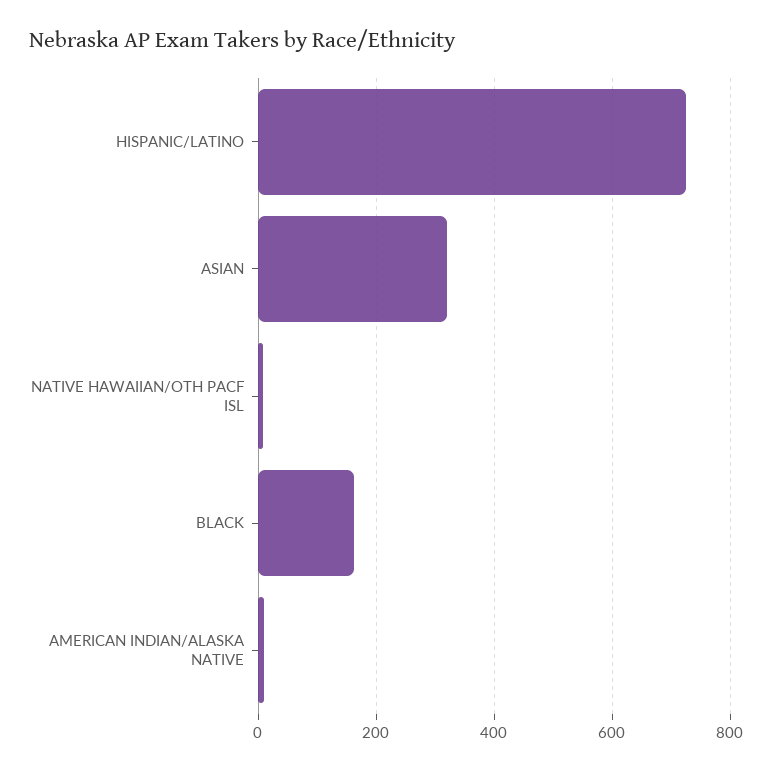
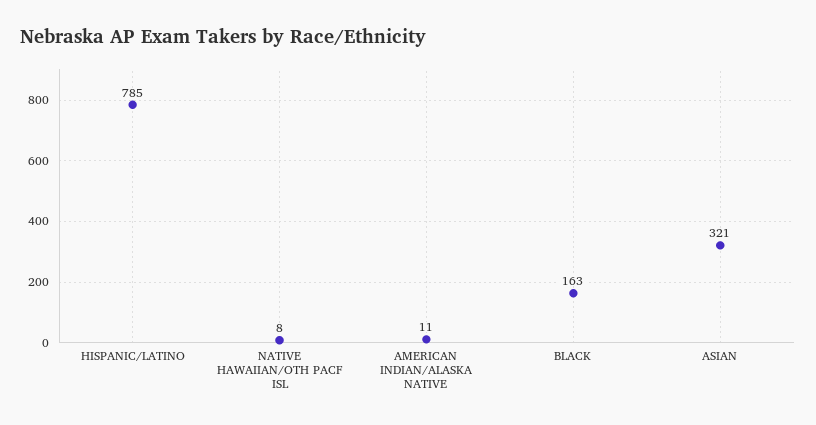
  {
-   "HISPANIC/LATINO": 720,
+   "HISPANIC/LATINO": 785,
    "ASIAN": 321,
    "NATIVE HAWAIIAN/OTH PACF ISL": 8,
    "BLACK": 163,
    "AMERICAN INDIAN/ALASKA NATIVE": 11
  }

